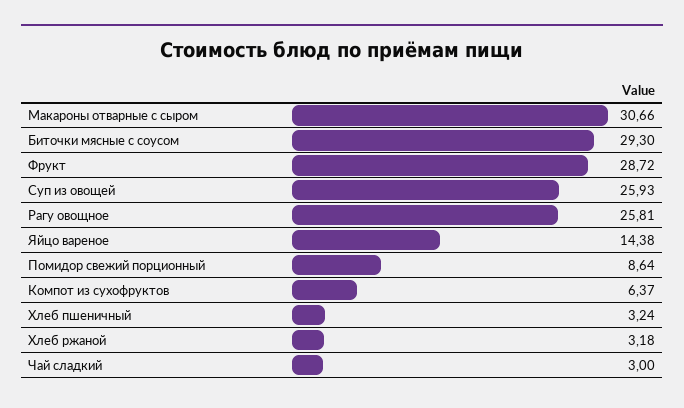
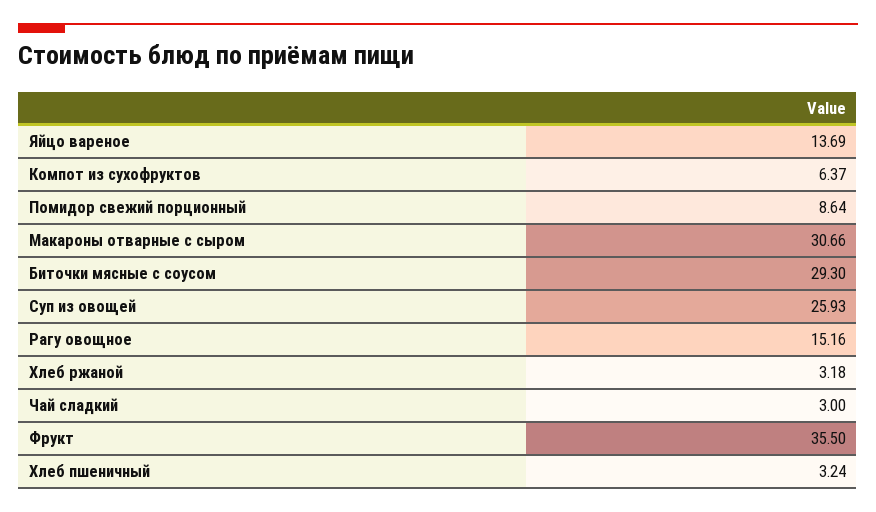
  {
    "Макароны отварные с сыром": 30.66,
    "Биточки мясные с соусом": 29.3,
-   "Фрукт": 28.72,
+   "Фрукт": 35.5,
    "Суп из овощей": 25.93,
-   "Рагу овощное": 25.81,
+   "Рагу овощное": 15.16,
-   "Яйцо вареное": 14.38,
+   "Яйцо вареное": 13.69,
    "Помидор свежий порционный": 8.64,
    "Компот из сухофруктов": 6.37,
    "Хлеб пшеничный": 3.24,
    "Хлеб ржаной": 3.18,
    "Чай сладкий": 3
  }

